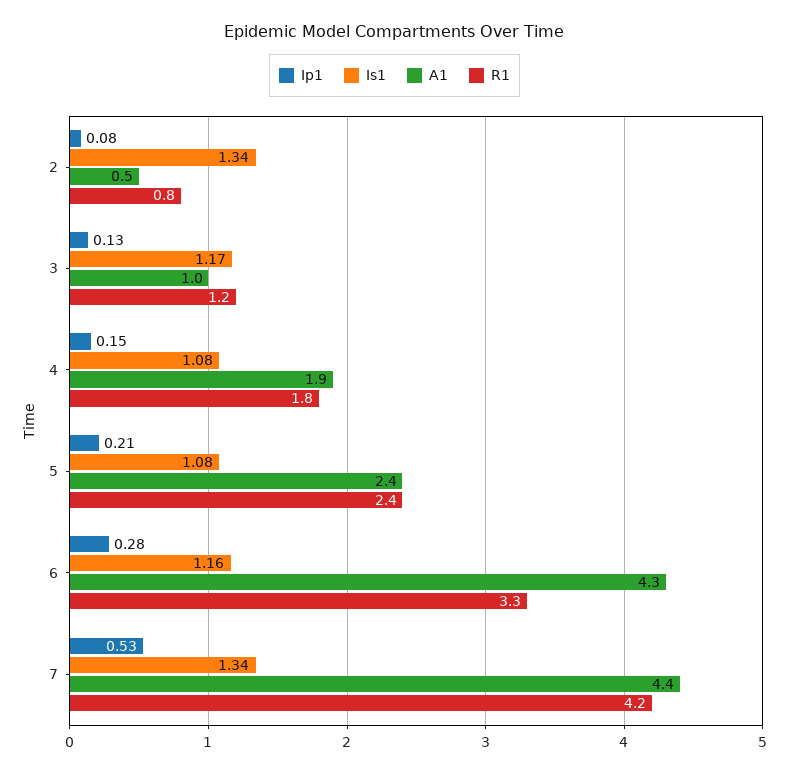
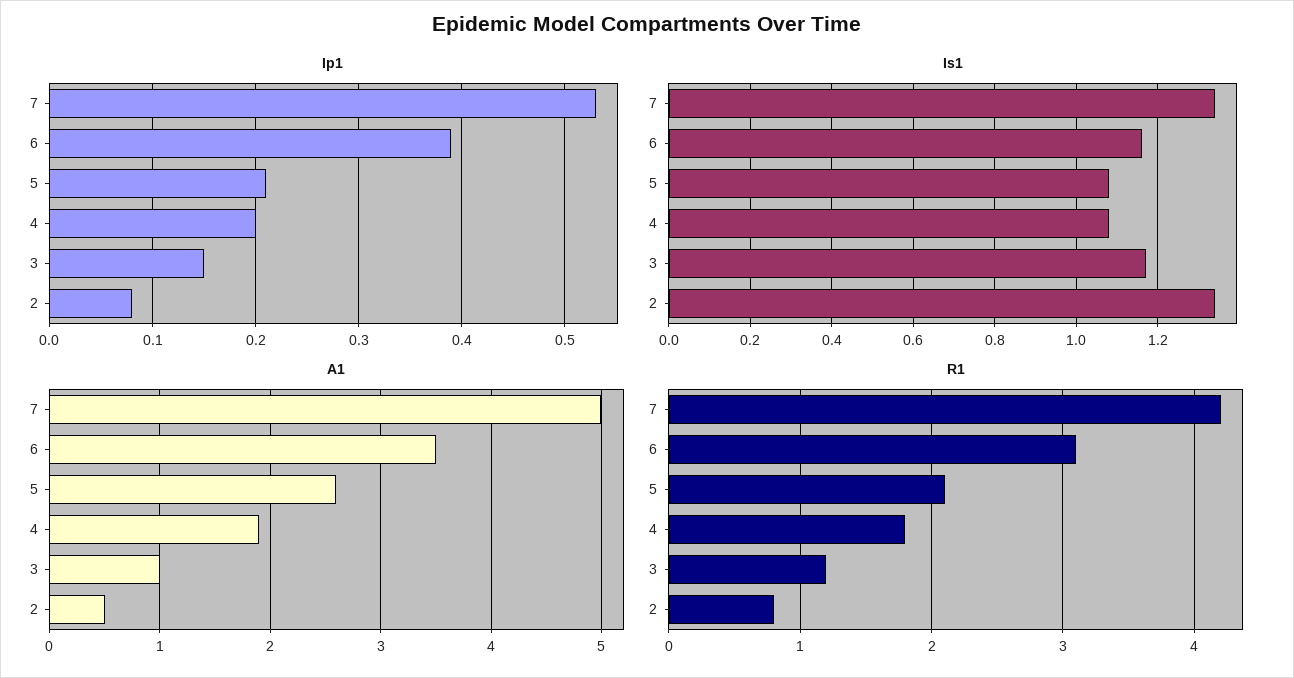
  {
    "Ip1": {
      "2": 0.08,
-     "3": 0.13,
+     "3": 0.15,
-     "4": 0.15,
+     "4": 0.2,
      "5": 0.21,
-     "6": 0.28,
+     "6": 0.39,
      "7": 0.53
    },
    "Is1": {
      "2": 1.34,
      "3": 1.17,
      "4": 1.08,
      "5": 1.08,
      "6": 1.16,
      "7": 1.34
    },
    "A1": {
      "2": 0.5,
      "3": 1,
      "4": 1.9,
-     "5": 2.4,
+     "5": 2.6,
-     "6": 4.3,
+     "6": 3.5,
-     "7": 4.4
+     "7": 5
    },
    "R1": {
      "2": 0.8,
      "3": 1.2,
      "4": 1.8,
-     "5": 2.4,
+     "5": 2.1,
-     "6": 3.3,
+     "6": 3.1,
      "7": 4.2
    }
  }

